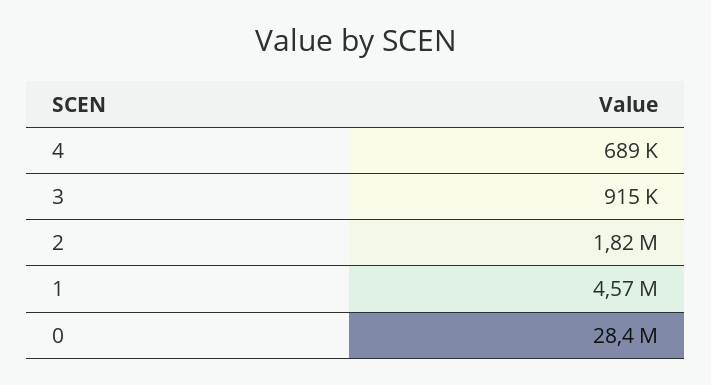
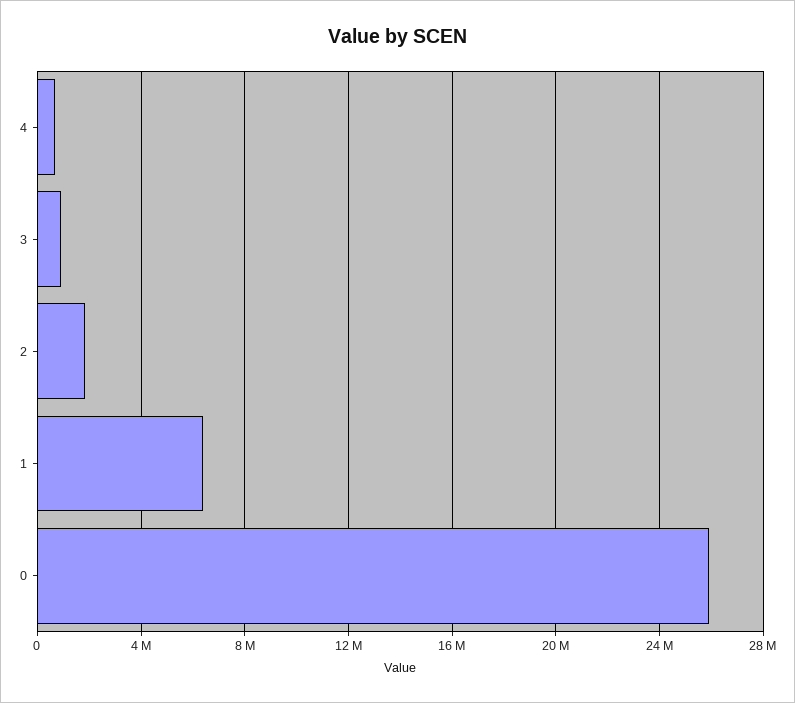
  {
    "4": 689000,
    "3": 915000,
    "2": 1820000,
-   "1": 4570000,
+   "1": 6500000,
-   "0": 28400000
+   "0": 26000000
  }

